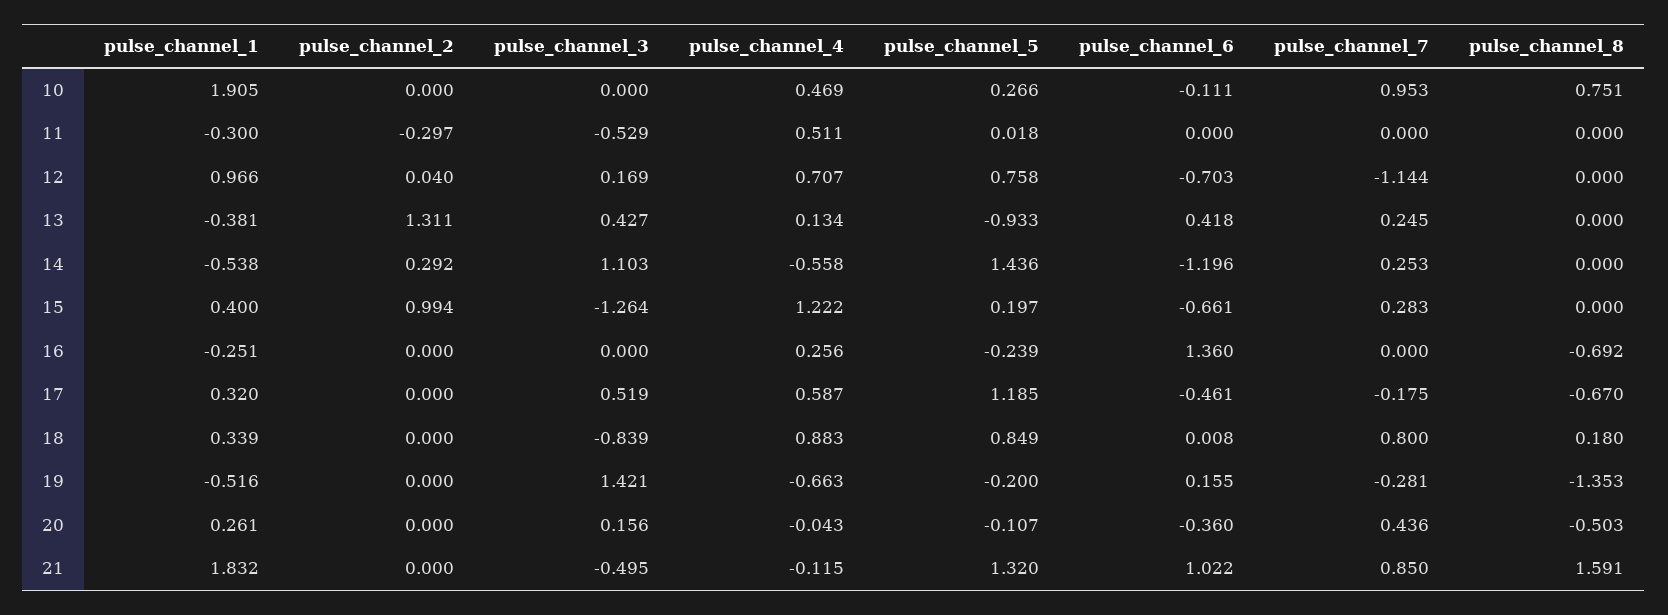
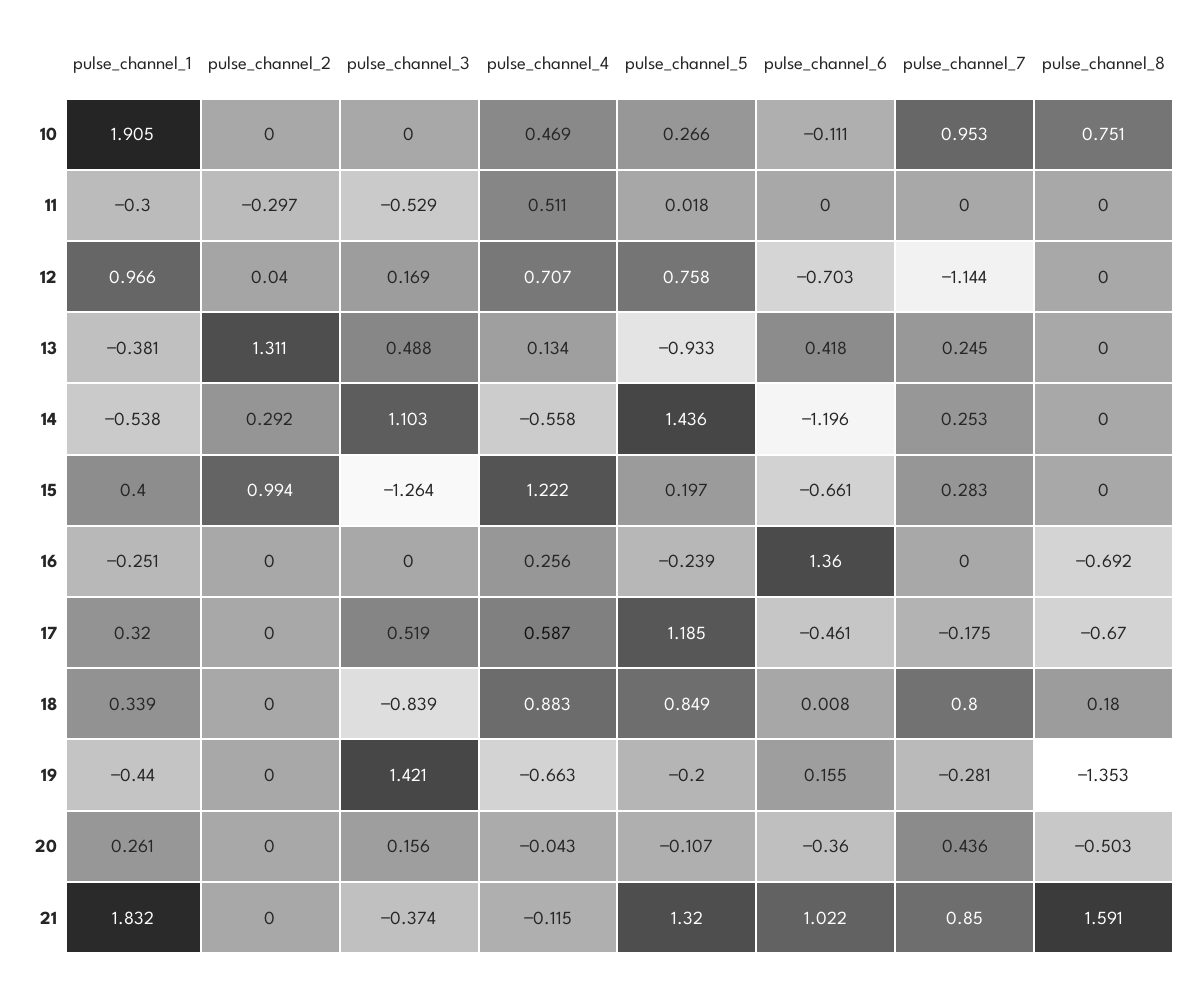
  {
    "pulse_channel_1": {
      "10": 1.905,
      "11": -0.3,
      "12": 0.966,
      "13": -0.381,
      "14": -0.538,
      "15": 0.4,
      "16": -0.251,
      "17": 0.32,
      "18": 0.339,
-     "19": -0.516,
+     "19": -0.44,
      "20": 0.261,
      "21": 1.832
    },
    "pulse_channel_2": {
      "10": 0,
      "11": -0.297,
      "12": 0.04,
      "13": 1.311,
      "14": 0.292,
      "15": 0.994,
      "16": 0,
      "17": 0,
      "18": 0,
      "19": 0,
      "20": 0,
      "21": 0
    },
    "pulse_channel_3": {
      "10": 0,
      "11": -0.529,
      "12": 0.169,
-     "13": 0.427,
+     "13": 0.488,
      "14": 1.103,
      "15": -1.264,
      "16": 0,
      "17": 0.519,
      "18": -0.839,
      "19": 1.421,
      "20": 0.156,
-     "21": -0.495
+     "21": -0.374
    },
    "pulse_channel_4": {
      "10": 0.469,
      "11": 0.511,
      "12": 0.707,
      "13": 0.134,
      "14": -0.558,
      "15": 1.222,
      "16": 0.256,
      "17": 0.587,
      "18": 0.883,
      "19": -0.663,
      "20": -0.043,
      "21": -0.115
    },
    "pulse_channel_5": {
      "10": 0.266,
      "11": 0.018,
      "12": 0.758,
      "13": -0.933,
      "14": 1.436,
      "15": 0.197,
      "16": -0.239,
      "17": 1.185,
      "18": 0.849,
      "19": -0.2,
      "20": -0.107,
      "21": 1.32
    },
    "pulse_channel_6": {
      "10": -0.111,
      "11": 0,
      "12": -0.703,
      "13": 0.418,
      "14": -1.196,
      "15": -0.661,
      "16": 1.36,
      "17": -0.461,
      "18": 0.008,
      "19": 0.155,
      "20": -0.36,
      "21": 1.022
    },
    "pulse_channel_7": {
      "10": 0.953,
      "11": 0,
      "12": -1.144,
      "13": 0.245,
      "14": 0.253,
      "15": 0.283,
      "16": 0,
      "17": -0.175,
      "18": 0.8,
      "19": -0.281,
      "20": 0.436,
      "21": 0.85
    },
    "pulse_channel_8": {
      "10": 0.751,
      "11": 0,
      "12": 0,
      "13": 0,
      "14": 0,
      "15": 0,
      "16": -0.692,
      "17": -0.67,
      "18": 0.18,
      "19": -1.353,
      "20": -0.503,
      "21": 1.591
    }
  }

